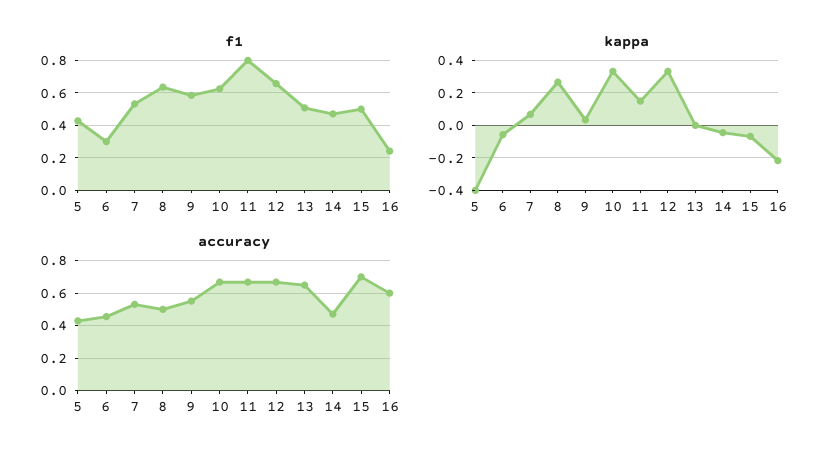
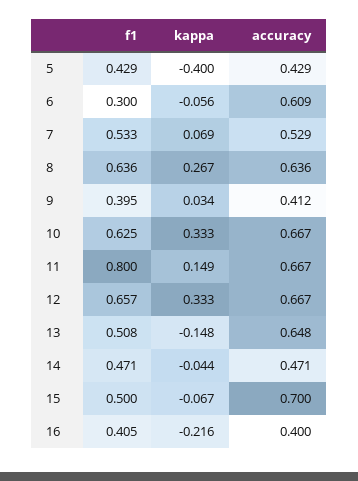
  {
    "f1": {
      "5": 0.429,
      "6": 0.3,
      "7": 0.533,
      "8": 0.636,
-     "9": 0.6,
+     "9": 0.395,
      "10": 0.625,
      "11": 0.8,
      "12": 0.657,
      "13": 0.508,
      "14": 0.471,
      "15": 0.5,
-     "16": 0.25
+     "16": 0.405
    },
    "kappa": {
      "5": -0.4,
      "6": -0.056,
      "7": 0.069,
      "8": 0.267,
      "9": 0.034,
      "10": 0.333,
      "11": 0.149,
      "12": 0.333,
-     "13": 0,
+     "13": -0.148,
      "14": -0.044,
      "15": -0.067,
      "16": -0.216
    },
    "accuracy": {
      "5": 0.429,
-     "6": 0.45,
+     "6": 0.609,
      "7": 0.529,
-     "8": 0.5,
+     "8": 0.636,
-     "9": 0.55,
+     "9": 0.412,
      "10": 0.667,
      "11": 0.667,
      "12": 0.667,
      "13": 0.648,
      "14": 0.471,
      "15": 0.7,
-     "16": 0.6
+     "16": 0.4
    }
  }

